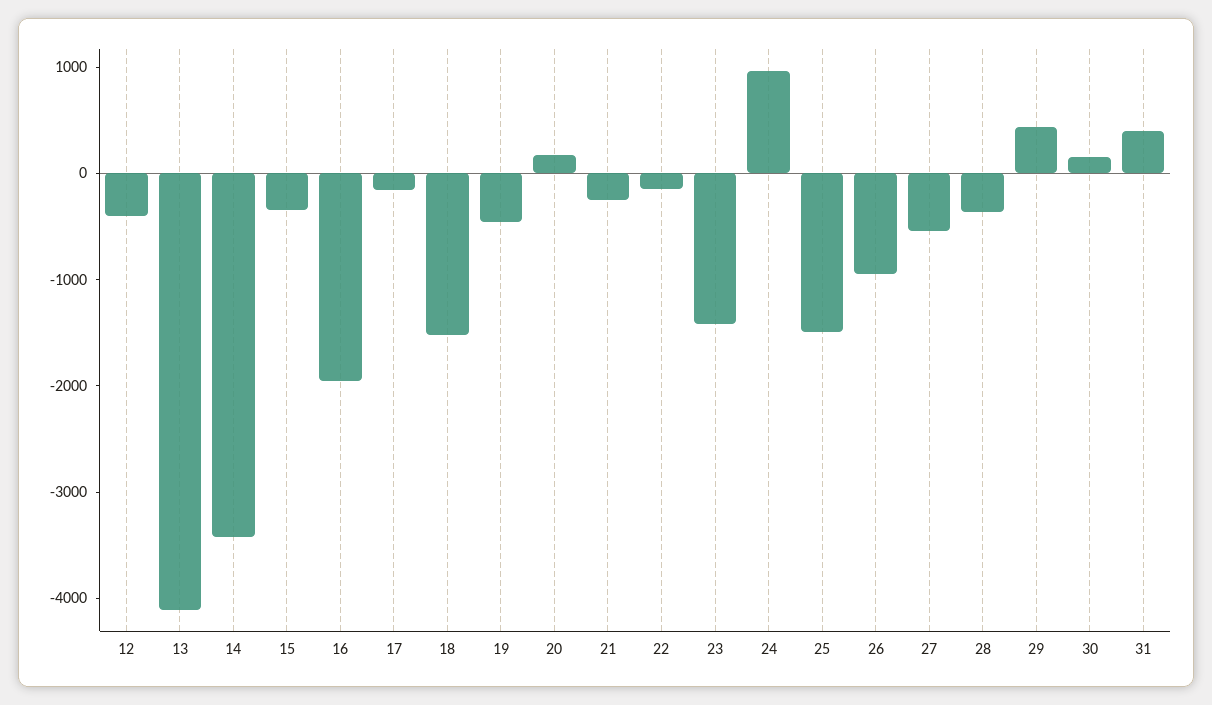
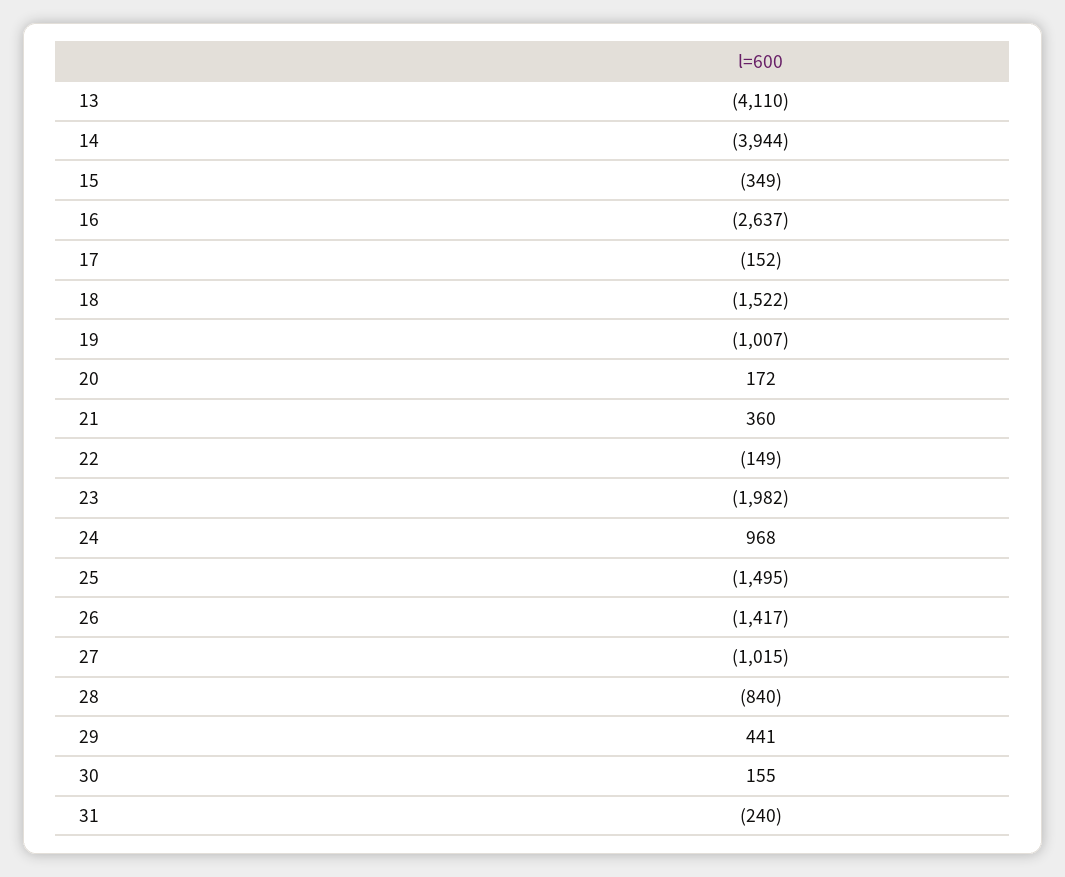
  {
-   "12": -400,
    "13": -4110,
-   "14": -3400,
+   "14": -3944,
    "15": -349,
-   "16": -2000,
+   "16": -2637,
    "17": -152,
    "18": -1522,
-   "19": -400,
+   "19": -1007,
    "20": 172,
-   "21": -200,
+   "21": 360,
    "22": -149,
-   "23": -1400,
+   "23": -1982,
    "24": 968,
    "25": -1495,
-   "26": -1000,
+   "26": -1417,
-   "27": -600,
+   "27": -1015,
-   "28": -400,
+   "28": -840,
    "29": 441,
    "30": 155,
-   "31": 400
+   "31": -240
  }

